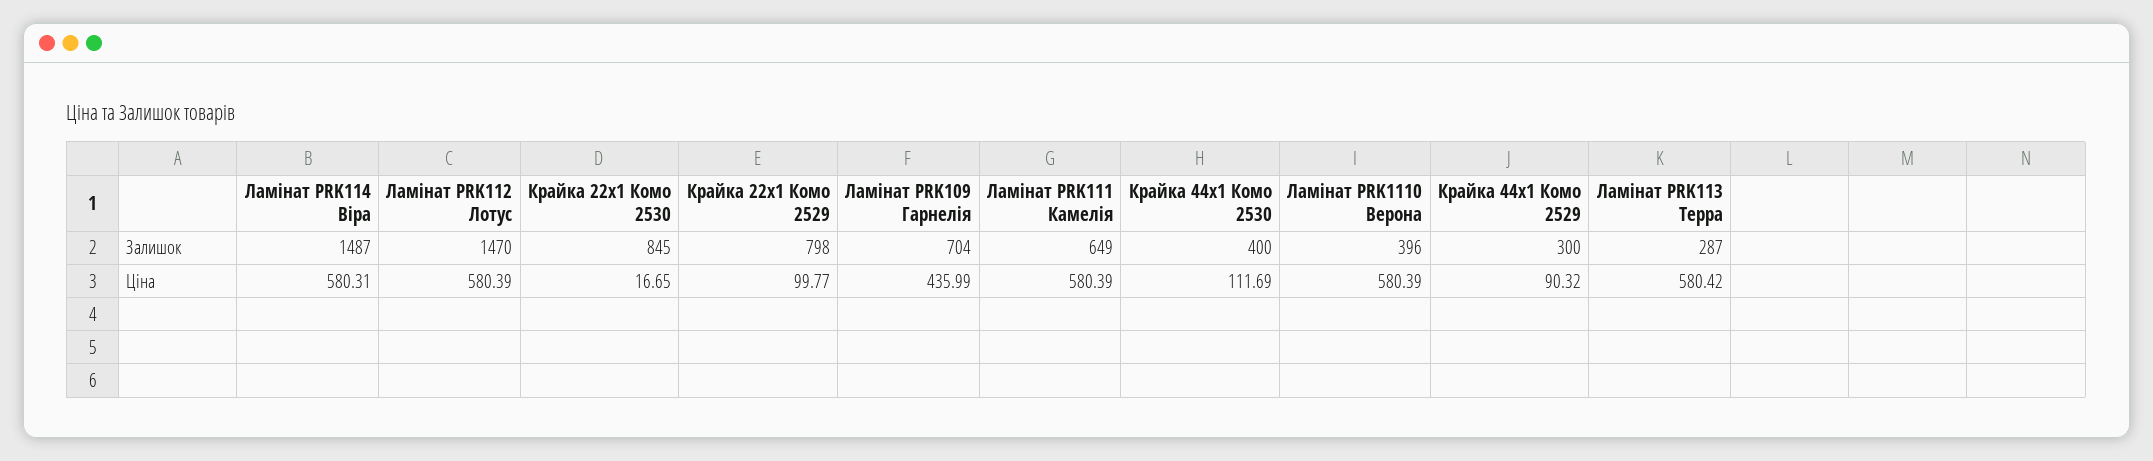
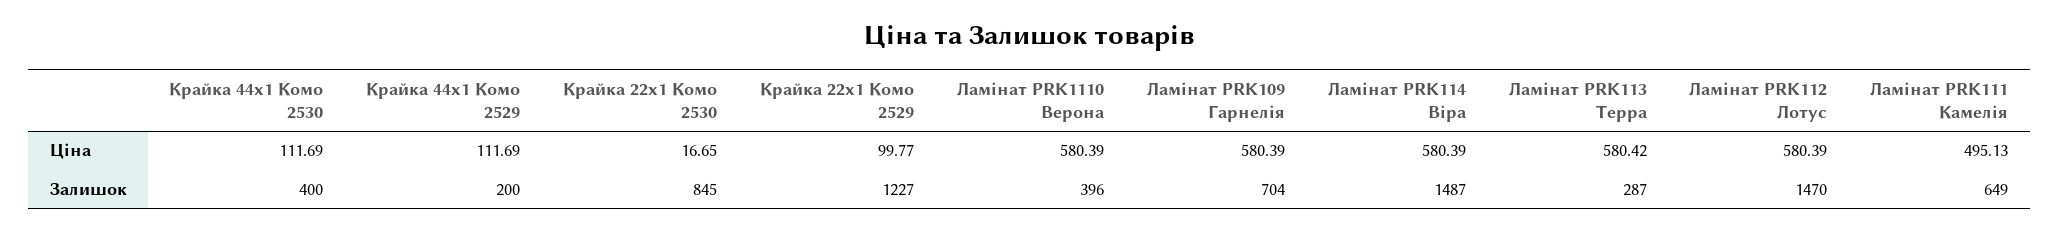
  {
    "Ламінат PRK114 Віра": {
      "Залишок": 1487,
-     "Ціна": 580.31
+     "Ціна": 580.39
    },
    "Ламінат PRK112 Лотус": {
      "Залишок": 1470,
      "Ціна": 580.39
    },
    "Крайка 22x1 Комо 2530": {
      "Залишок": 845,
      "Ціна": 16.65
    },
    "Крайка 22x1 Комо 2529": {
-     "Залишок": 798,
+     "Залишок": 1227,
      "Ціна": 99.77
    },
    "Ламінат PRK109 Гарнелія": {
      "Залишок": 704,
-     "Ціна": 435.99
+     "Ціна": 580.39
    },
    "Ламінат PRK111 Камелія": {
      "Залишок": 649,
-     "Ціна": 580.39
+     "Ціна": 495.13
    },
    "Крайка 44x1 Комо 2530": {
      "Залишок": 400,
      "Ціна": 111.69
    },
    "Ламінат PRK1110 Верона": {
      "Залишок": 396,
      "Ціна": 580.39
    },
    "Крайка 44x1 Комо 2529": {
-     "Залишок": 300,
+     "Залишок": 200,
-     "Ціна": 90.32
+     "Ціна": 111.69
    },
    "Ламінат PRK113 Терра": {
      "Залишок": 287,
      "Ціна": 580.42
    }
  }

